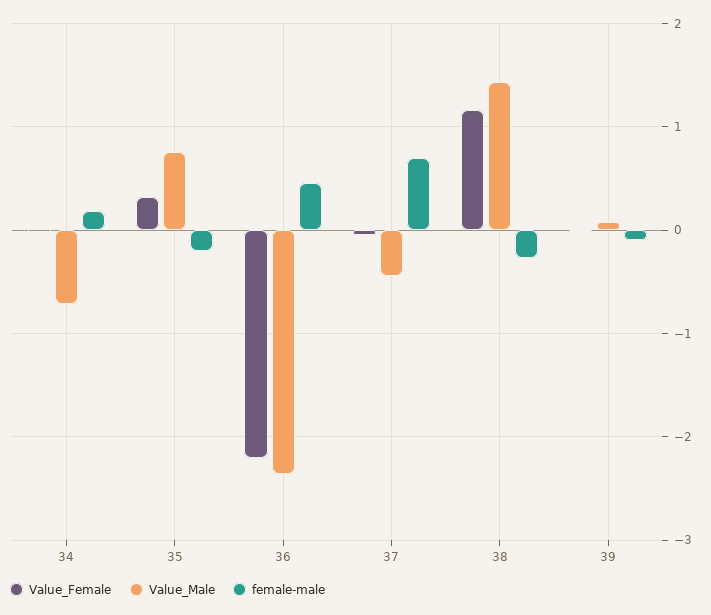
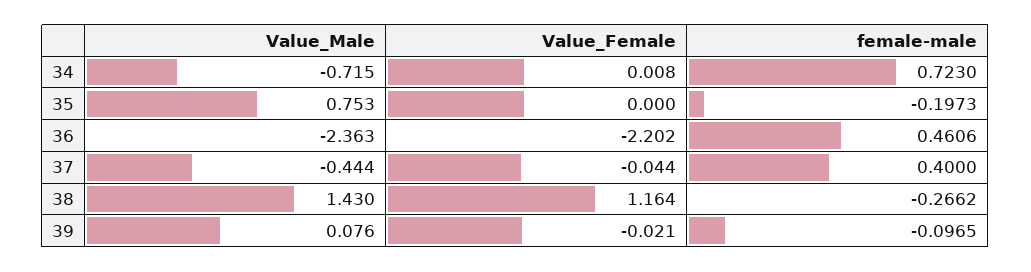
  {
    "Value_Female": {
      "34": 0.008,
-     "35": 0.3,
+     "35": 0,
      "36": -2.202,
      "37": -0.044,
      "38": 1.164,
      "39": -0.021
    },
    "Value_Male": {
      "34": -0.715,
      "35": 0.753,
      "36": -2.363,
      "37": -0.444,
      "38": 1.43,
      "39": 0.076
    },
    "female-male": {
-     "34": 0.2,
+     "34": 0.723,
      "35": -0.1973,
      "36": 0.4606,
-     "37": 0.7,
+     "37": 0.4,
      "38": -0.2662,
      "39": -0.0965
    }
  }

